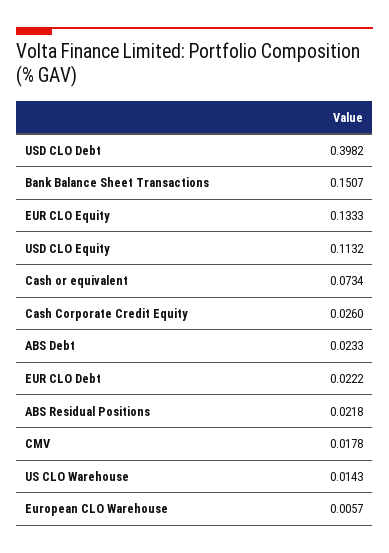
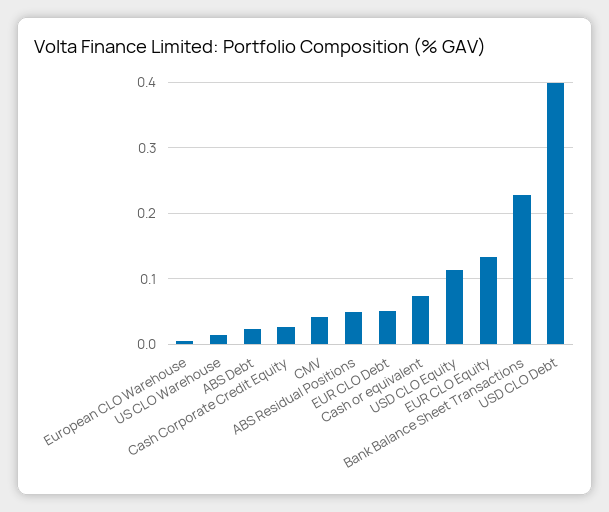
  {
    "USD CLO Debt": 0.3982,
-   "Bank Balance Sheet Transactions": 0.1507,
+   "Bank Balance Sheet Transactions": 0.23,
    "EUR CLO Equity": 0.1333,
    "USD CLO Equity": 0.1132,
    "Cash or equivalent": 0.0734,
    "Cash Corporate Credit Equity": 0.026,
    "ABS Debt": 0.0233,
-   "EUR CLO Debt": 0.0222,
+   "EUR CLO Debt": 0.05,
-   "ABS Residual Positions": 0.0218,
+   "ABS Residual Positions": 0.05,
-   "CMV": 0.0178,
+   "CMV": 0.04,
    "US CLO Warehouse": 0.0143,
    "European CLO Warehouse": 0.0057
  }

